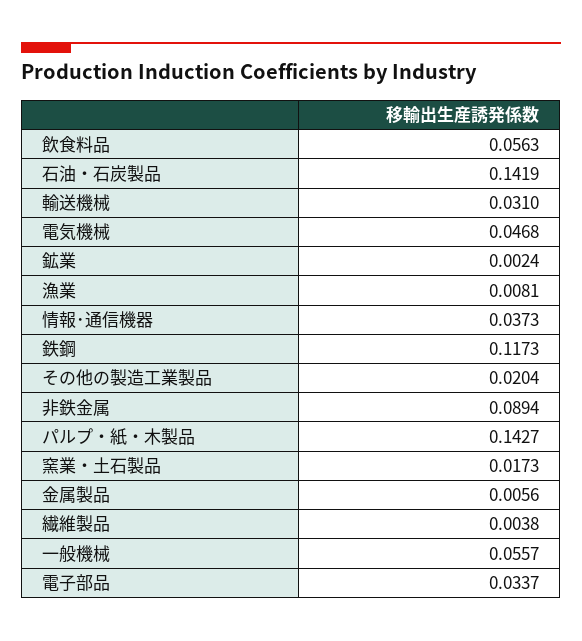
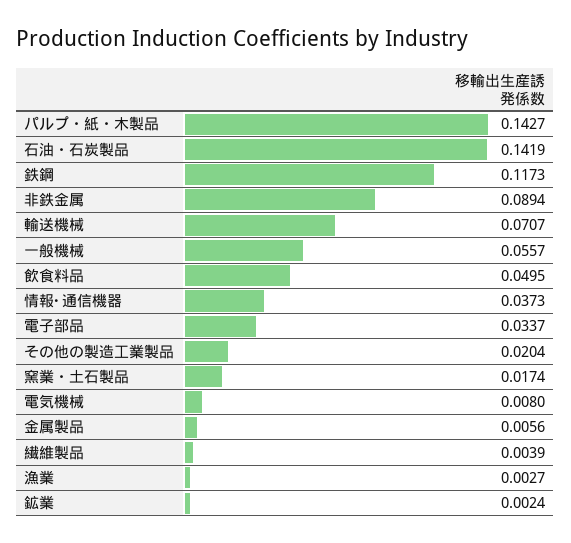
  {
-   "飲食料品": 0.0563,
+   "飲食料品": 0.0495,
    "石油・石炭製品": 0.1419,
-   "輸送機械": 0.031,
+   "輸送機械": 0.0707,
-   "電気機械": 0.0468,
+   "電気機械": 0.008,
    "鉱業": 0.0024,
-   "漁業": 0.0081,
+   "漁業": 0.0027,
    "情報･通信機器": 0.0373,
    "鉄鋼": 0.1173,
    "その他の製造工業製品": 0.0204,
    "非鉄金属": 0.0894,
    "パルプ・紙・木製品": 0.1427,
-   "窯業・土石製品": 0.0173,
+   "窯業・土石製品": 0.0174,
    "金属製品": 0.0056,
-   "繊維製品": 0.0038,
+   "繊維製品": 0.0039,
    "一般機械": 0.0557,
    "電子部品": 0.0337
  }

